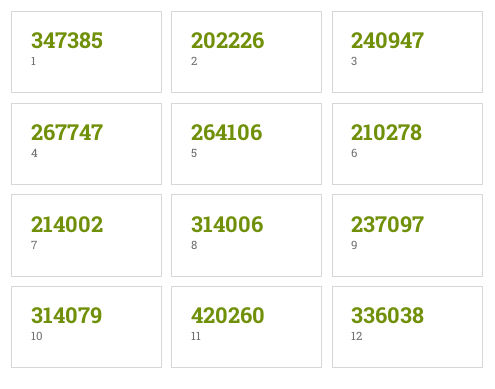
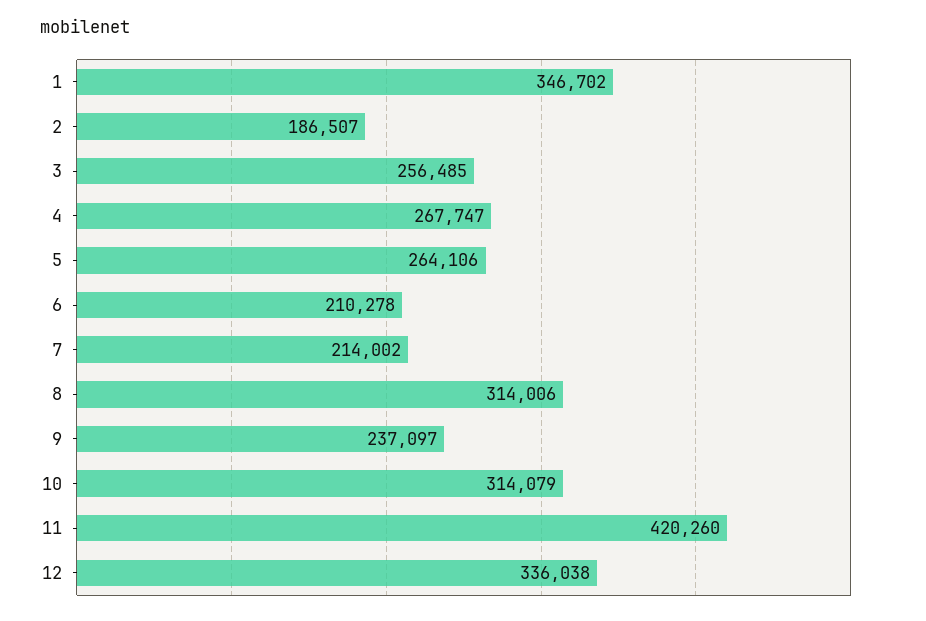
  {
-   "1": 347385,
+   "1": 346702,
-   "2": 202226,
+   "2": 186507,
-   "3": 240947,
+   "3": 256485,
    "4": 267747,
    "5": 264106,
    "6": 210278,
    "7": 214002,
    "8": 314006,
    "9": 237097,
    "10": 314079,
    "11": 420260,
    "12": 336038
  }

